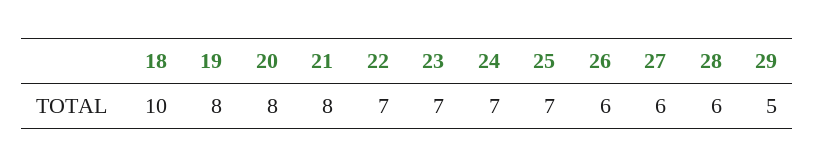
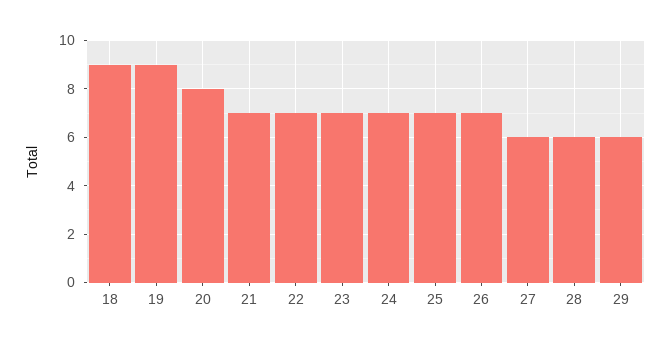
  {
-   "18": 10,
+   "18": 9,
-   "19": 8,
+   "19": 9,
    "20": 8,
-   "21": 8,
+   "21": 7,
    "22": 7,
    "23": 7,
    "24": 7,
    "25": 7,
-   "26": 6,
+   "26": 7,
    "27": 6,
    "28": 6,
-   "29": 5
+   "29": 6
  }

